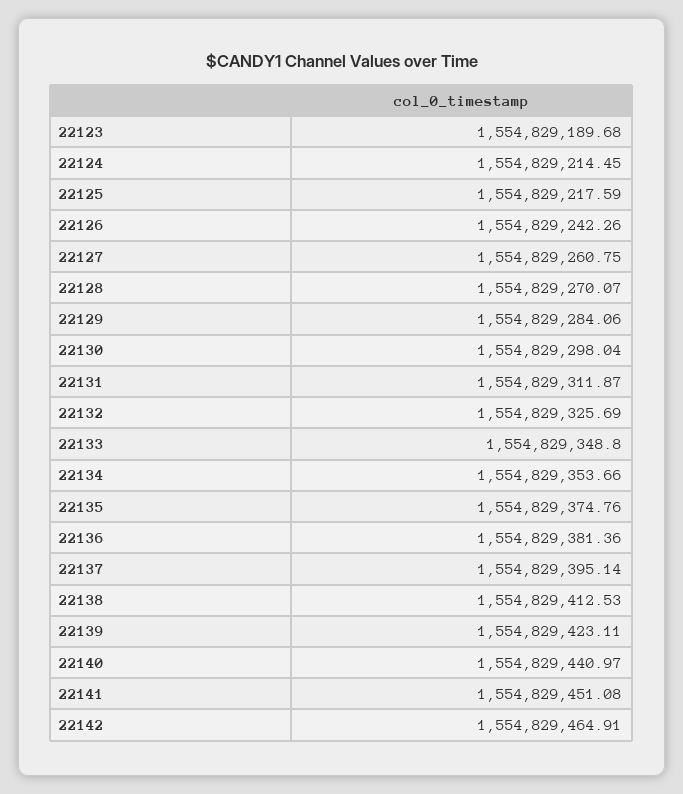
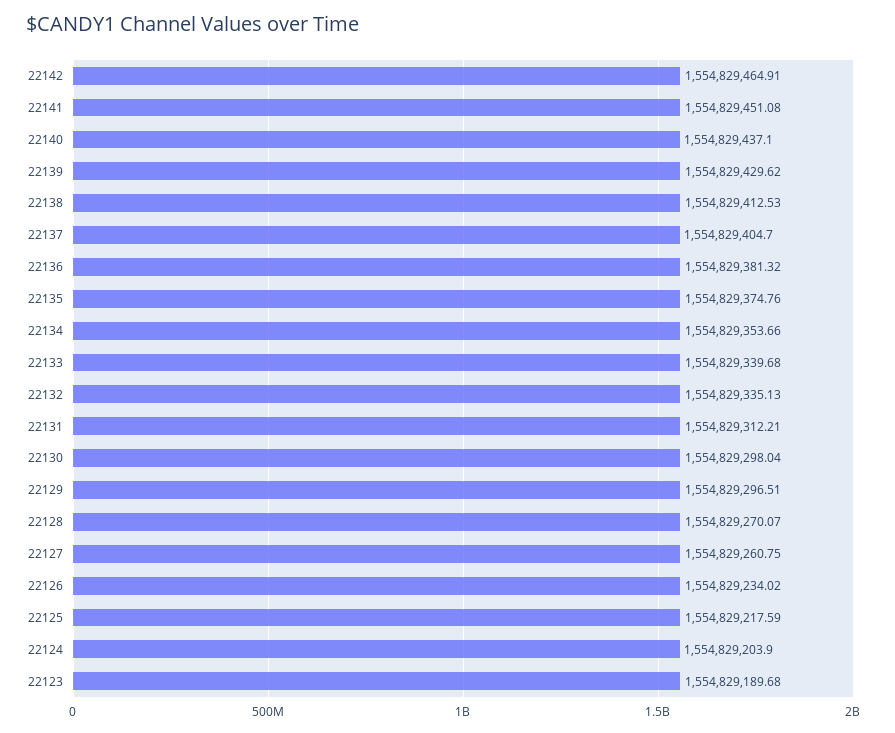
  {
    "22123": 1554829189.68,
-   "22124": 1554829214.45,
+   "22124": 1554829203.9,
    "22125": 1554829217.59,
-   "22126": 1554829242.26,
+   "22126": 1554829234.02,
    "22127": 1554829260.75,
    "22128": 1554829270.07,
-   "22129": 1554829284.06,
+   "22129": 1554829296.51,
    "22130": 1554829298.04,
-   "22131": 1554829311.87,
+   "22131": 1554829312.21,
-   "22132": 1554829325.69,
+   "22132": 1554829335.13,
-   "22133": 1554829348.8,
+   "22133": 1554829339.68,
    "22134": 1554829353.66,
    "22135": 1554829374.76,
-   "22136": 1554829381.36,
+   "22136": 1554829381.32,
-   "22137": 1554829395.14,
+   "22137": 1554829404.7,
    "22138": 1554829412.53,
-   "22139": 1554829423.11,
+   "22139": 1554829429.62,
-   "22140": 1554829440.97,
+   "22140": 1554829437.1,
    "22141": 1554829451.08,
    "22142": 1554829464.91
  }

